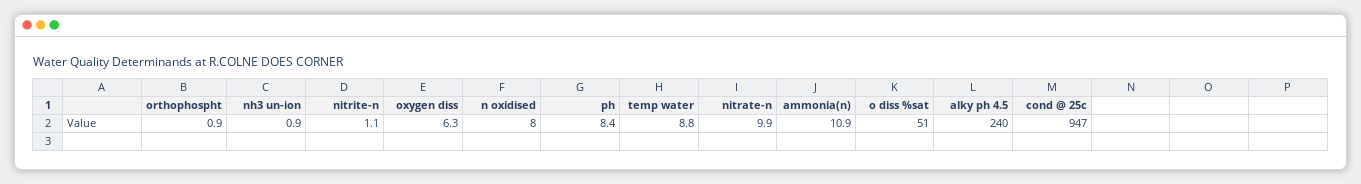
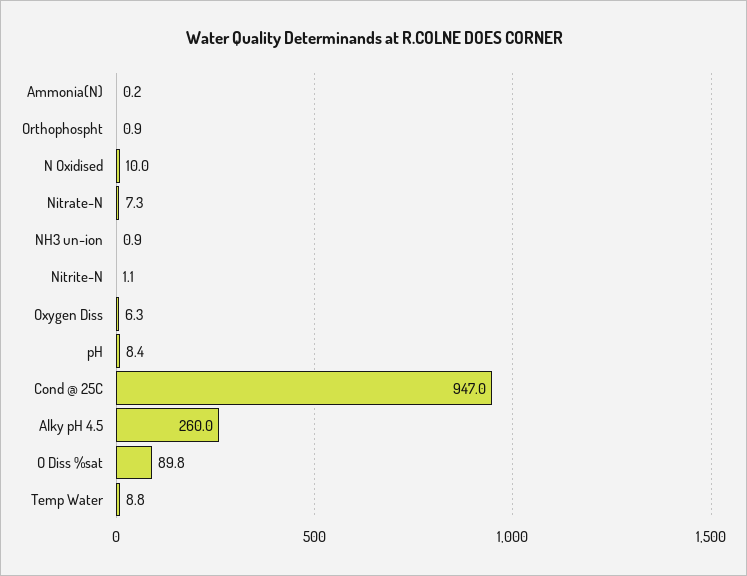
  {
    "orthophospht": 0.9,
    "nh3 un-ion": 0.9,
    "nitrite-n": 1.1,
    "oxygen diss": 6.3,
-   "n oxidised": 8,
+   "n oxidised": 10,
    "ph": 8.4,
    "temp water": 8.8,
-   "nitrate-n": 9.9,
+   "nitrate-n": 7.3,
-   "ammonia(n)": 10.9,
+   "ammonia(n)": 0.2,
-   "o diss %sat": 51,
+   "o diss %sat": 89.8,
-   "alky ph 4.5": 240,
+   "alky ph 4.5": 260,
    "cond @ 25c": 947
  }

